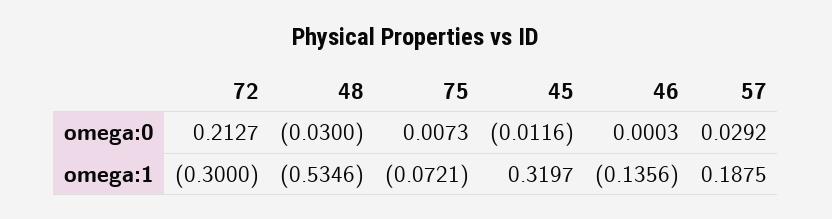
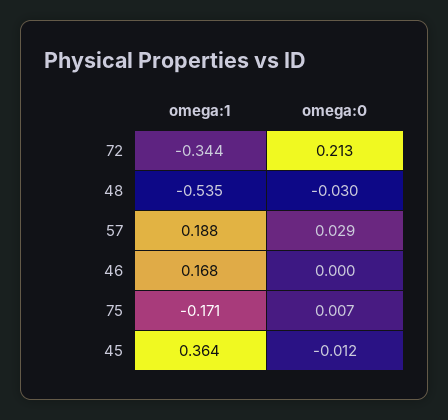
  {
    "72": {
      "omega:0": 0.2127,
-     "omega:1": -0.3
+     "omega:1": -0.344
    },
    "48": {
      "omega:0": -0.03,
      "omega:1": -0.5346
    },
    "75": {
      "omega:0": 0.0073,
-     "omega:1": -0.0721
+     "omega:1": -0.171
    },
    "45": {
      "omega:0": -0.0116,
-     "omega:1": 0.3197
+     "omega:1": 0.364
    },
    "46": {
      "omega:0": 0.0003,
-     "omega:1": -0.1356
+     "omega:1": 0.168
    },
    "57": {
      "omega:0": 0.0292,
      "omega:1": 0.1875
    }
  }

